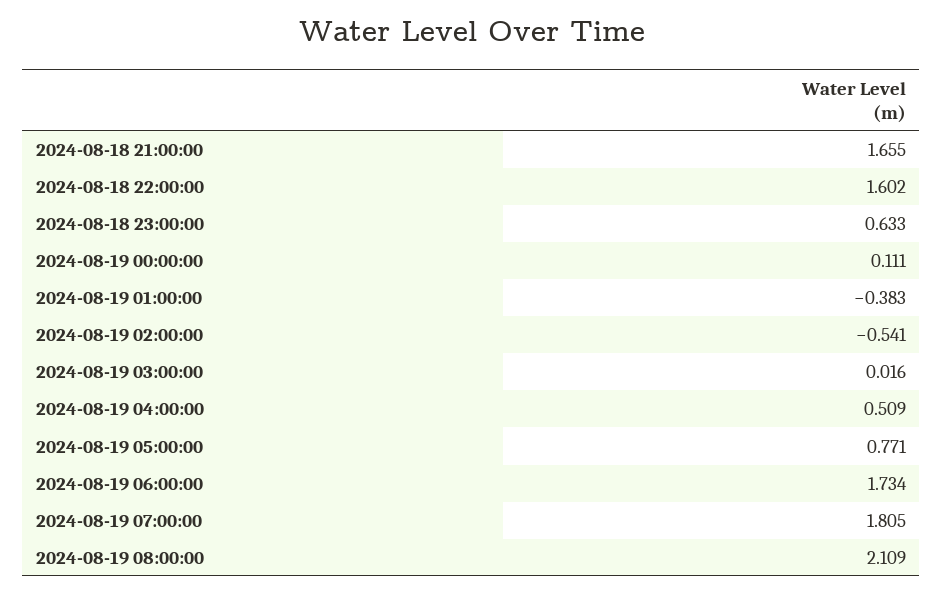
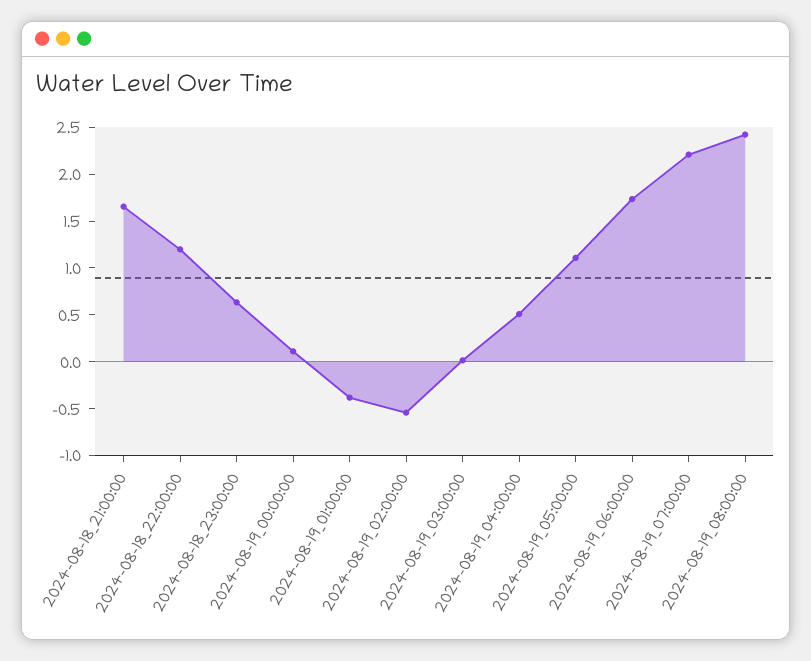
  {
    "2024-08-18 21:00:00": 1.655,
-   "2024-08-18 22:00:00": 1.602,
+   "2024-08-18 22:00:00": 1.2,
    "2024-08-18 23:00:00": 0.633,
    "2024-08-19 00:00:00": 0.111,
    "2024-08-19 01:00:00": -0.383,
    "2024-08-19 02:00:00": -0.541,
    "2024-08-19 03:00:00": 0.016,
    "2024-08-19 04:00:00": 0.509,
-   "2024-08-19 05:00:00": 0.771,
+   "2024-08-19 05:00:00": 1.1,
    "2024-08-19 06:00:00": 1.734,
-   "2024-08-19 07:00:00": 1.805,
+   "2024-08-19 07:00:00": 2.2,
-   "2024-08-19 08:00:00": 2.109
+   "2024-08-19 08:00:00": 2.4
  }

